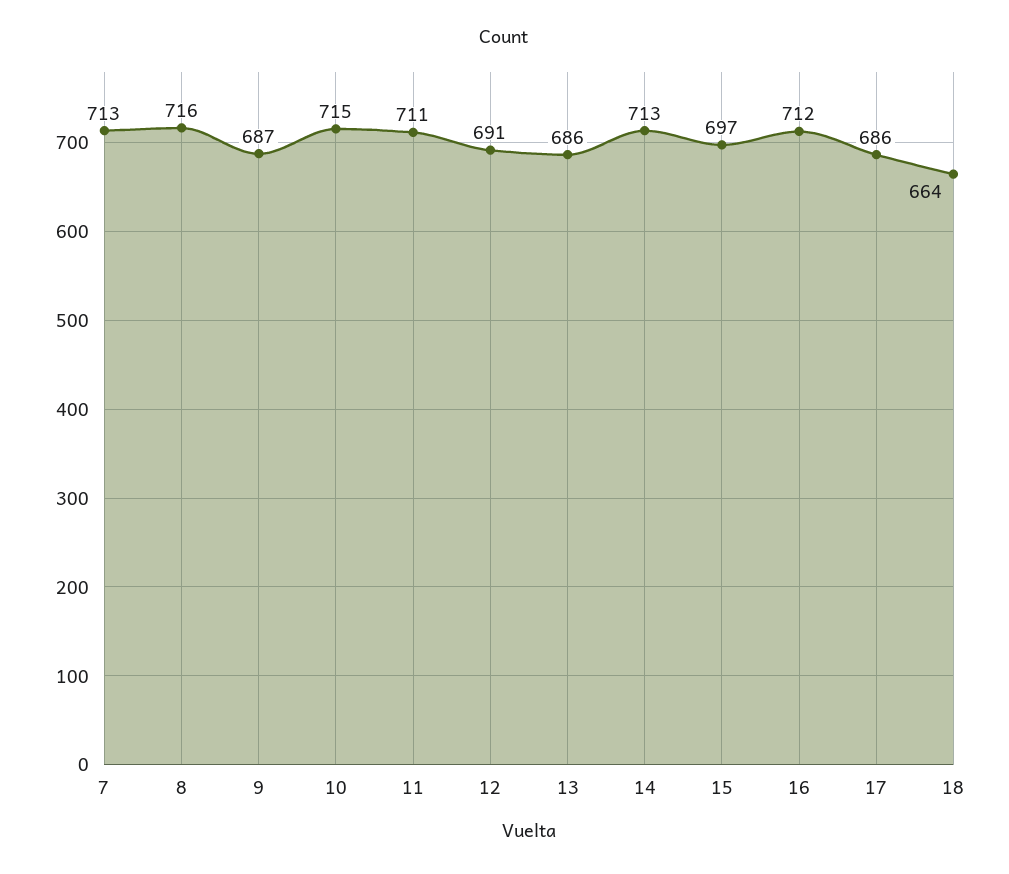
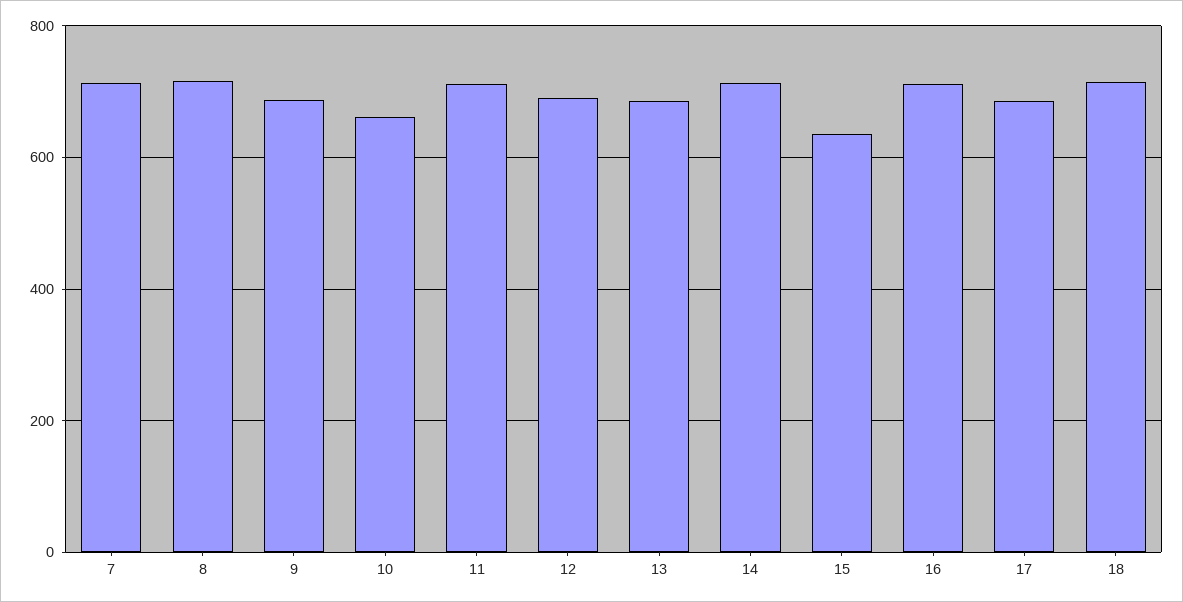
  {
    "7": 713,
    "8": 716,
    "9": 687,
-   "10": 715,
+   "10": 660,
    "11": 711,
    "12": 691,
    "13": 686,
    "14": 713,
-   "15": 697,
+   "15": 640,
    "16": 712,
    "17": 686,
-   "18": 664
+   "18": 720
  }

